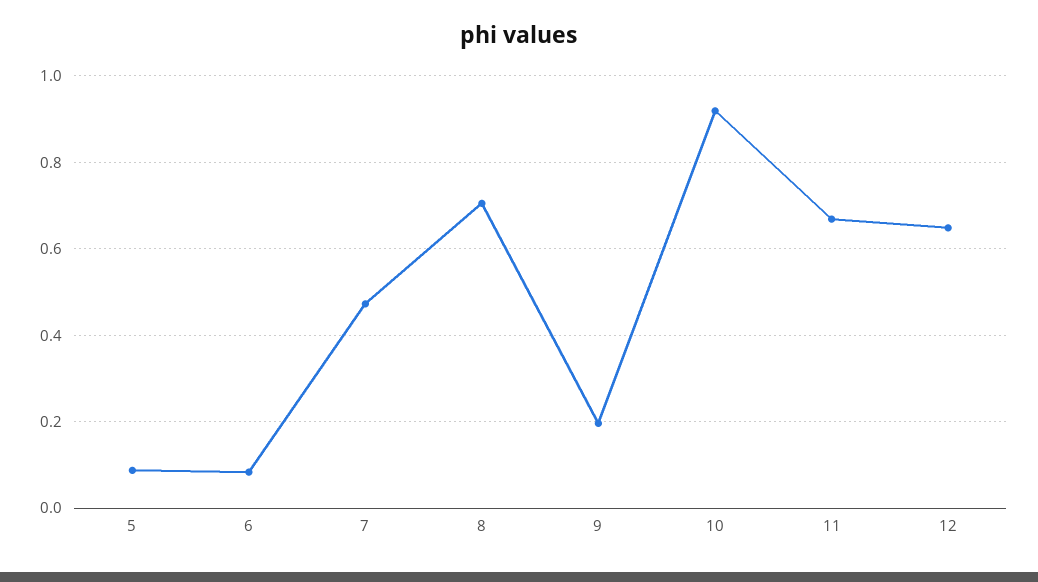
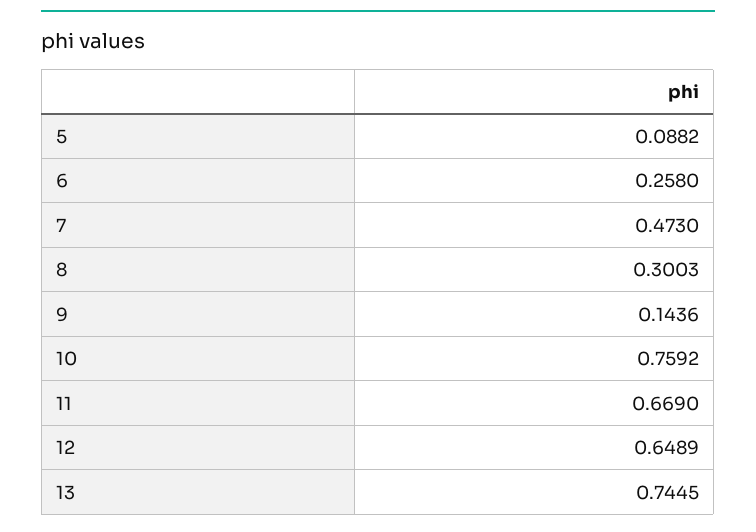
  {
    "5": 0.0882,
-   "6": 0.08,
+   "6": 0.258,
    "7": 0.473,
-   "8": 0.7,
+   "8": 0.3003,
-   "9": 0.2,
+   "9": 0.1436,
-   "10": 0.92,
+   "10": 0.7592,
    "11": 0.669,
-   "12": 0.6489
+   "12": 0.6489,
+   "13": 0.7445
  }

